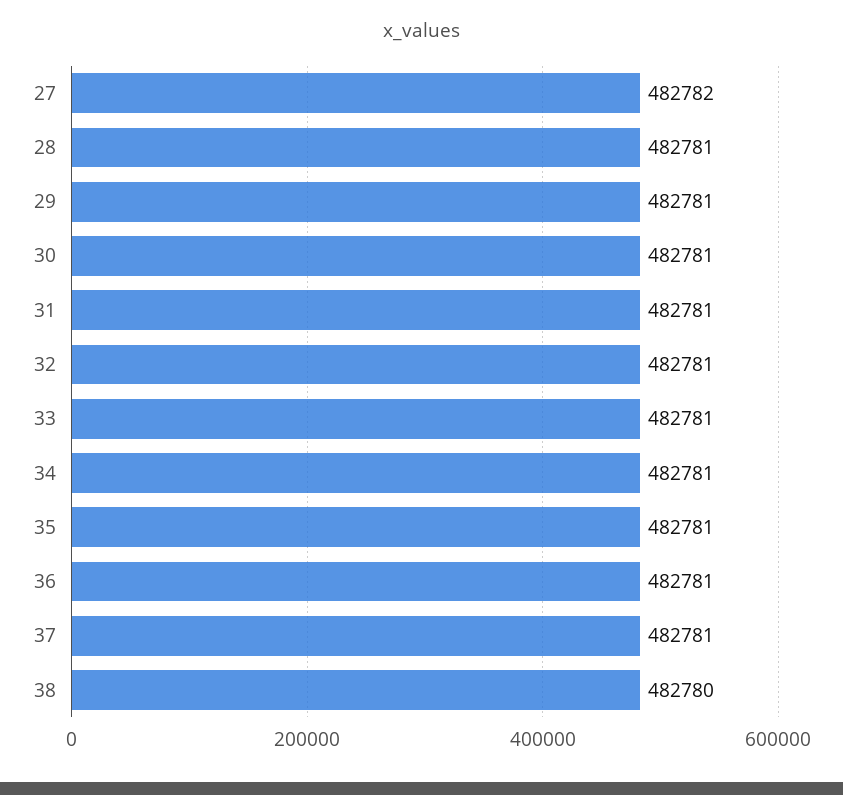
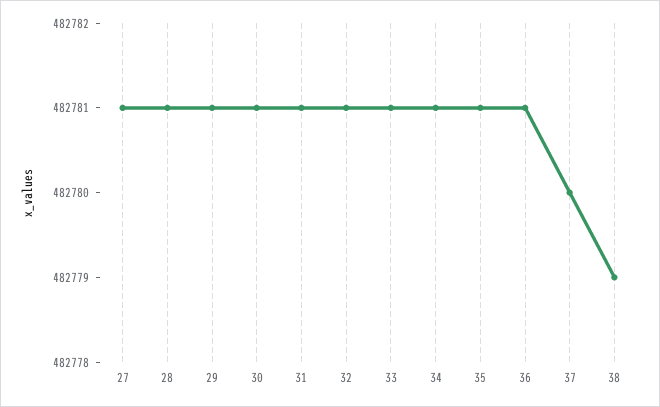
  {
-   "27": 482782,
+   "27": 482781,
    "28": 482781,
    "29": 482781,
    "30": 482781,
    "31": 482781,
    "32": 482781,
    "33": 482781,
    "34": 482781,
    "35": 482781,
    "36": 482781,
-   "37": 482781,
+   "37": 482780,
-   "38": 482780
+   "38": 482779
  }

